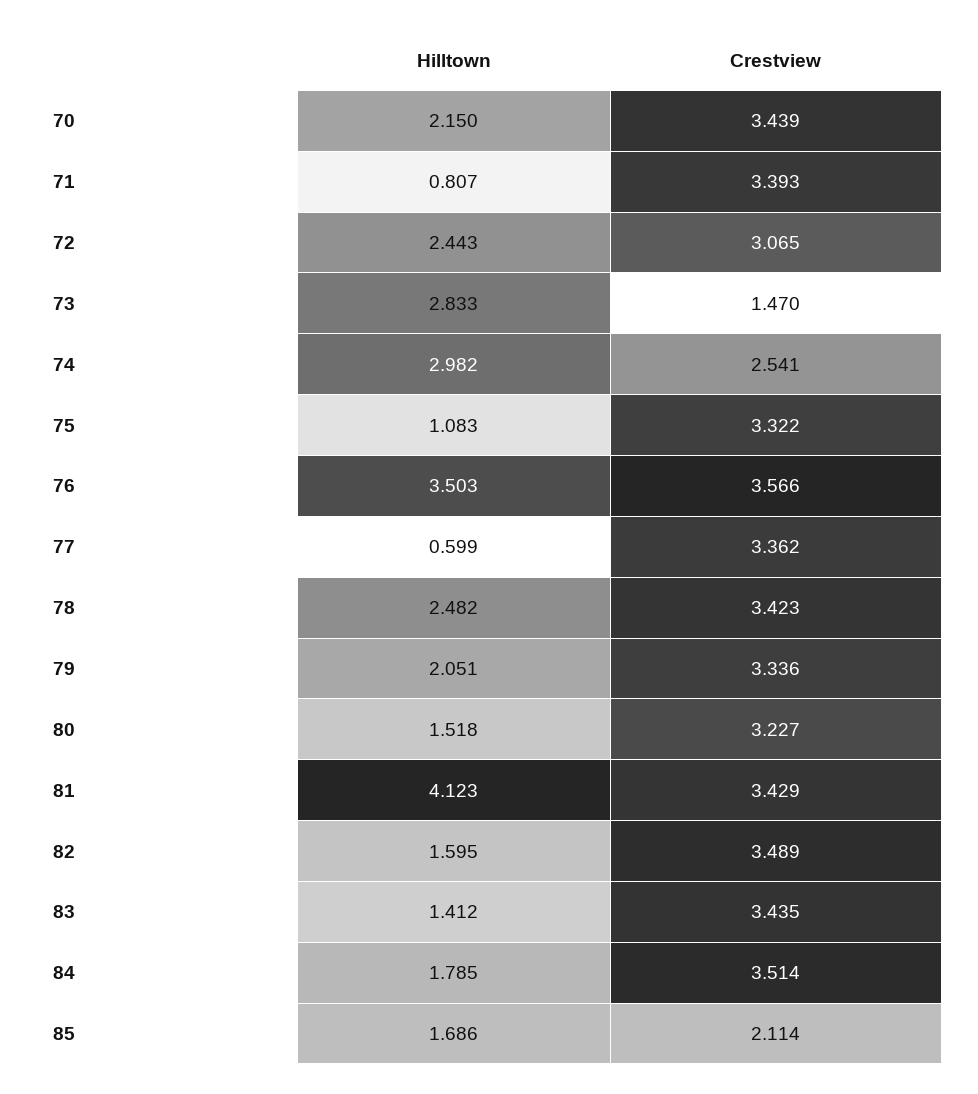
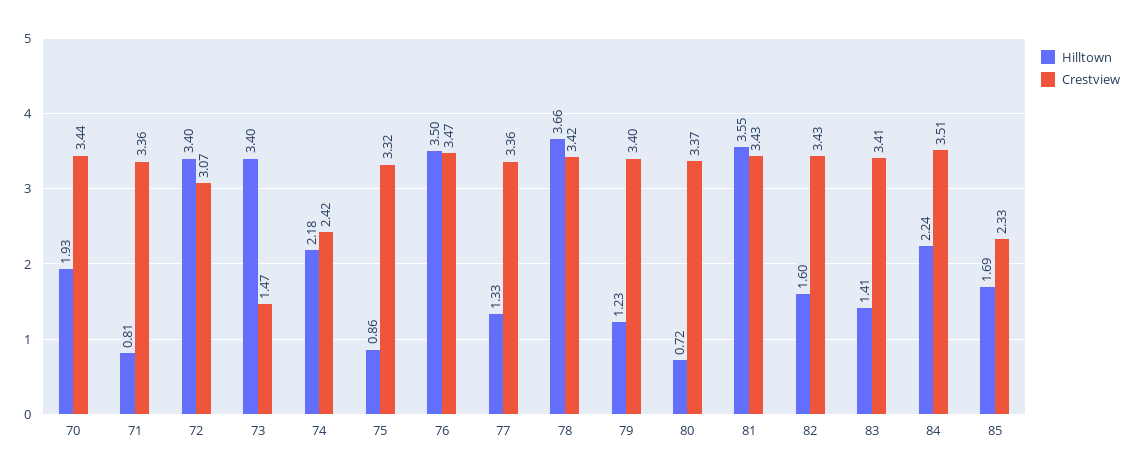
  {
    "Hilltown": {
-     "70": 2.15,
+     "70": 1.93,
      "71": 0.807,
-     "72": 2.443,
+     "72": 3.4,
-     "73": 2.833,
+     "73": 3.4,
-     "74": 2.982,
+     "74": 2.18,
-     "75": 1.083,
+     "75": 0.86,
      "76": 3.503,
-     "77": 0.599,
+     "77": 1.33,
-     "78": 2.482,
+     "78": 3.66,
-     "79": 2.051,
+     "79": 1.23,
-     "80": 1.518,
+     "80": 0.72,
-     "81": 4.123,
+     "81": 3.55,
      "82": 1.595,
      "83": 1.412,
-     "84": 1.785,
+     "84": 2.24,
      "85": 1.686
    },
    "Crestview": {
      "70": 3.439,
-     "71": 3.393,
+     "71": 3.36,
      "72": 3.065,
      "73": 1.47,
-     "74": 2.541,
+     "74": 2.42,
      "75": 3.322,
-     "76": 3.566,
+     "76": 3.47,
      "77": 3.362,
      "78": 3.423,
-     "79": 3.336,
+     "79": 3.4,
-     "80": 3.227,
+     "80": 3.37,
      "81": 3.429,
-     "82": 3.489,
+     "82": 3.43,
-     "83": 3.435,
+     "83": 3.41,
      "84": 3.514,
-     "85": 2.114
+     "85": 2.33
    }
  }

